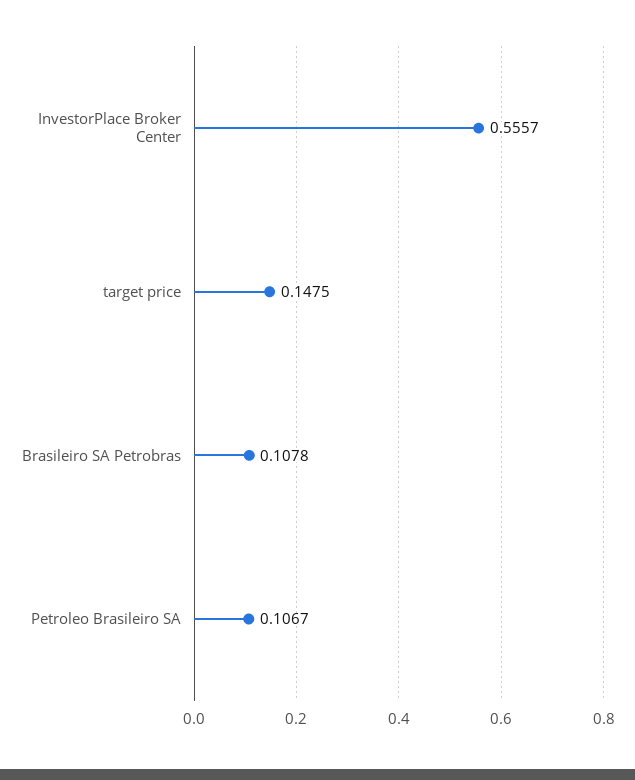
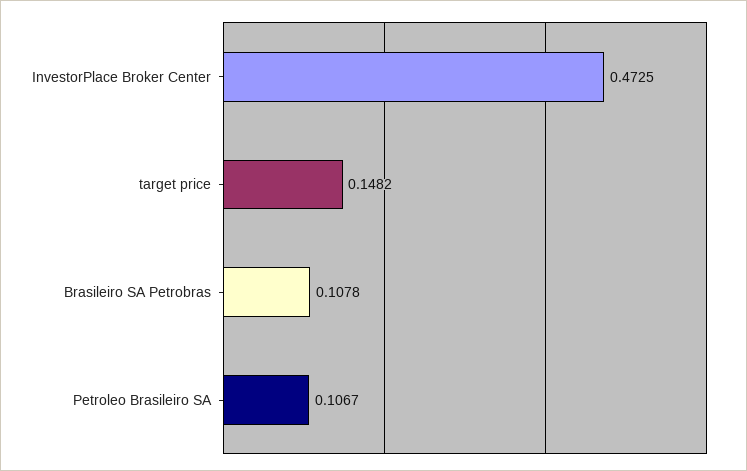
  {
-   "InvestorPlace Broker Center": 0.5557,
+   "InvestorPlace Broker Center": 0.4725,
-   "target price": 0.1475,
+   "target price": 0.1482,
    "Brasileiro SA Petrobras": 0.1078,
    "Petroleo Brasileiro SA": 0.1067
  }

